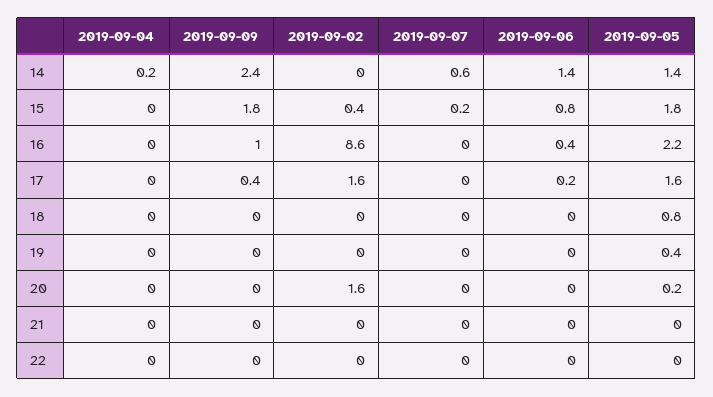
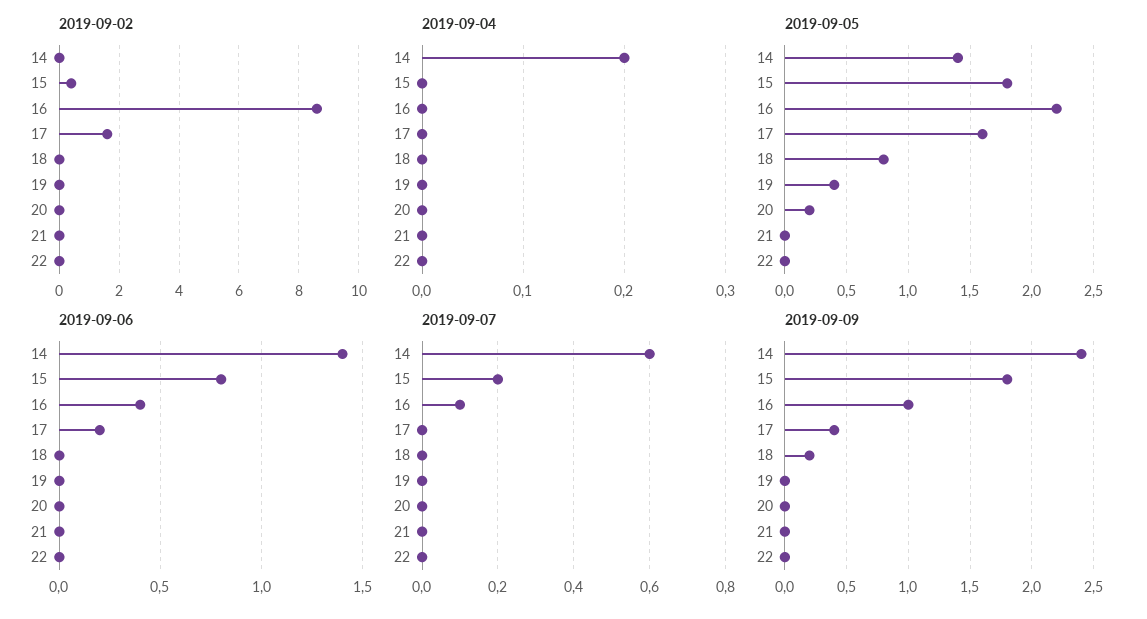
  {
    "2019-09-04": {
      "14": 0.2,
      "15": 0,
      "16": 0,
      "17": 0,
      "18": 0,
      "19": 0,
      "20": 0,
      "21": 0,
      "22": 0
    },
    "2019-09-09": {
      "14": 2.4,
      "15": 1.8,
      "16": 1,
      "17": 0.4,
-     "18": 0,
+     "18": 0.2,
      "19": 0,
      "20": 0,
      "21": 0,
      "22": 0
    },
    "2019-09-02": {
      "14": 0,
      "15": 0.4,
      "16": 8.6,
      "17": 1.6,
      "18": 0,
      "19": 0,
-     "20": 1.6,
+     "20": 0,
      "21": 0,
      "22": 0
    },
    "2019-09-07": {
      "14": 0.6,
      "15": 0.2,
-     "16": 0,
+     "16": 0.1,
      "17": 0,
      "18": 0,
      "19": 0,
      "20": 0,
      "21": 0,
      "22": 0
    },
    "2019-09-06": {
      "14": 1.4,
      "15": 0.8,
      "16": 0.4,
      "17": 0.2,
      "18": 0,
      "19": 0,
      "20": 0,
      "21": 0,
      "22": 0
    },
    "2019-09-05": {
      "14": 1.4,
      "15": 1.8,
      "16": 2.2,
      "17": 1.6,
      "18": 0.8,
      "19": 0.4,
      "20": 0.2,
      "21": 0,
      "22": 0
    }
  }

